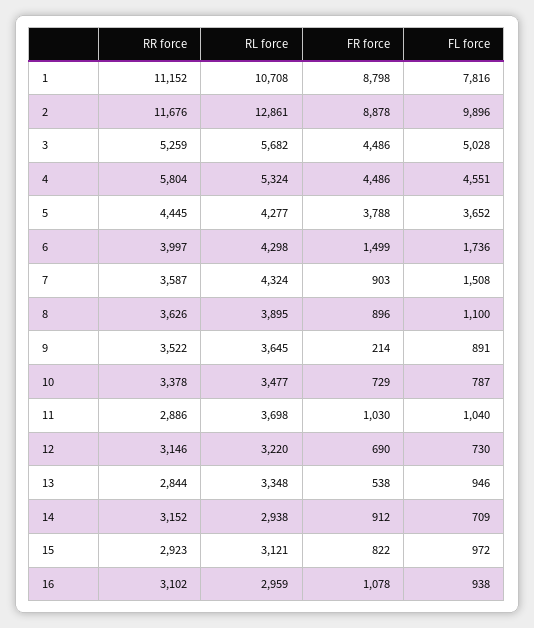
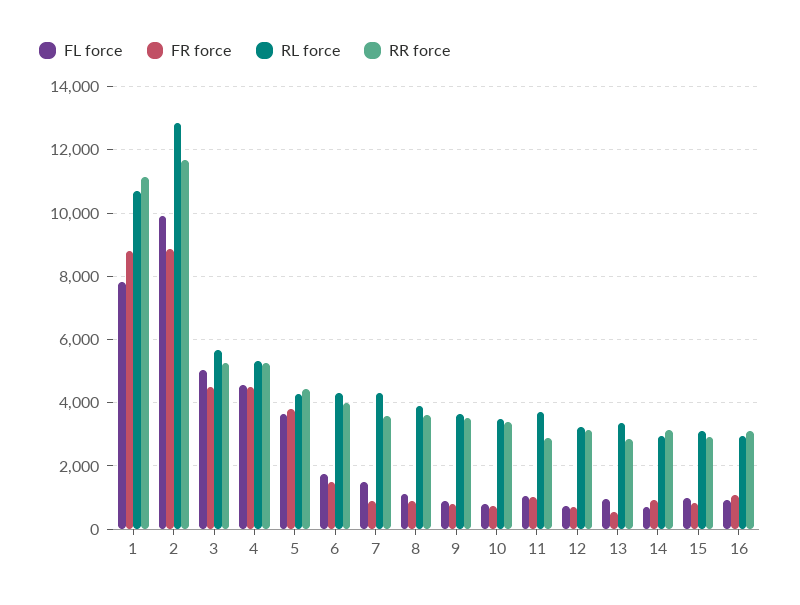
  {
    "RR force": {
      "1": 11152,
      "2": 11676,
      "3": 5259,
-     "4": 5804,
+     "4": 5200,
      "5": 4445,
      "6": 3997,
      "7": 3587,
      "8": 3626,
      "9": 3522,
      "10": 3378,
      "11": 2886,
      "12": 3146,
      "13": 2844,
      "14": 3152,
      "15": 2923,
      "16": 3102
    },
    "RL force": {
      "1": 10708,
      "2": 12861,
      "3": 5682,
      "4": 5324,
      "5": 4277,
      "6": 4298,
      "7": 4324,
      "8": 3895,
      "9": 3645,
      "10": 3477,
      "11": 3698,
      "12": 3220,
      "13": 3348,
      "14": 2938,
      "15": 3121,
      "16": 2959
    },
    "FR force": {
      "1": 8798,
      "2": 8878,
      "3": 4486,
      "4": 4486,
      "5": 3788,
      "6": 1499,
      "7": 903,
      "8": 896,
-     "9": 214,
+     "9": 800,
      "10": 729,
      "11": 1030,
      "12": 690,
      "13": 538,
      "14": 912,
      "15": 822,
      "16": 1078
    },
    "FL force": {
      "1": 7816,
      "2": 9896,
      "3": 5028,
      "4": 4551,
      "5": 3652,
      "6": 1736,
      "7": 1508,
      "8": 1100,
      "9": 891,
      "10": 787,
      "11": 1040,
      "12": 730,
      "13": 946,
      "14": 709,
      "15": 972,
      "16": 938
    }
  }

